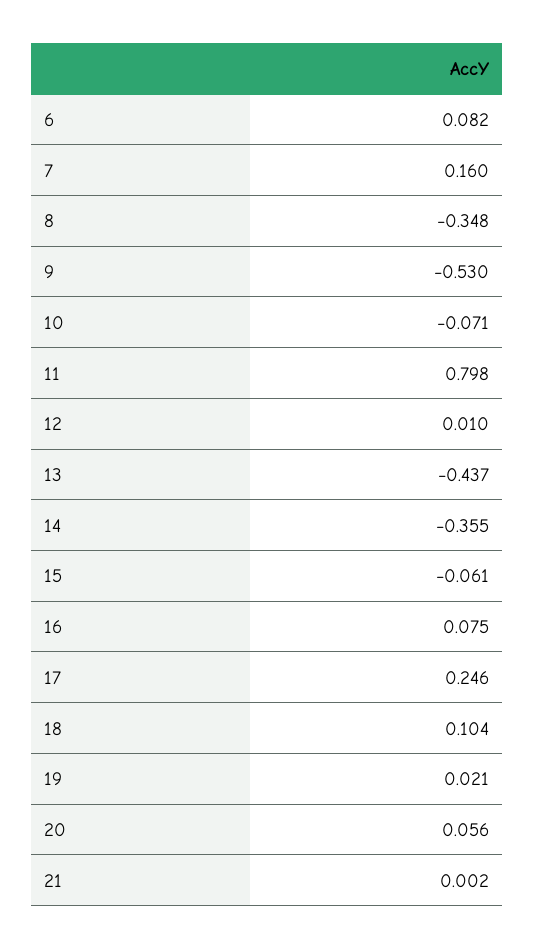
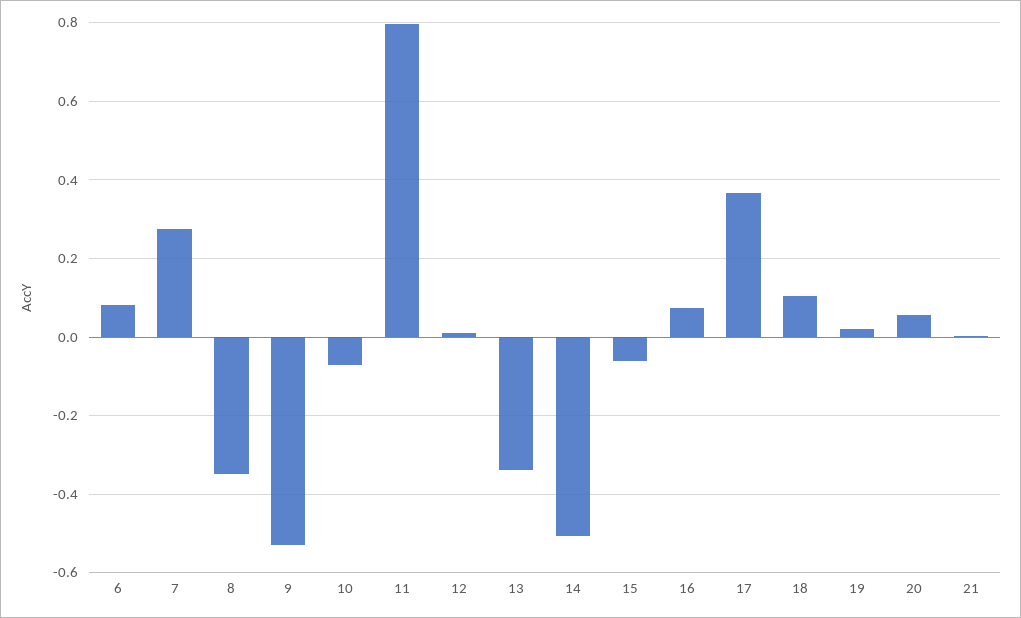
  {
    "6": 0.082,
-   "7": 0.16,
+   "7": 0.28,
    "8": -0.348,
    "9": -0.53,
    "10": -0.071,
    "11": 0.798,
    "12": 0.01,
-   "13": -0.437,
+   "13": -0.34,
-   "14": -0.355,
+   "14": -0.5,
    "15": -0.061,
    "16": 0.075,
-   "17": 0.246,
+   "17": 0.36,
    "18": 0.104,
    "19": 0.021,
    "20": 0.056,
    "21": 0.002
  }

